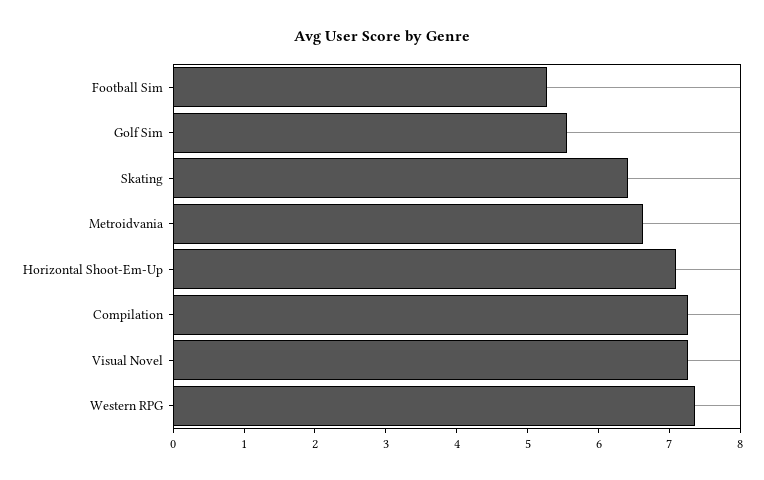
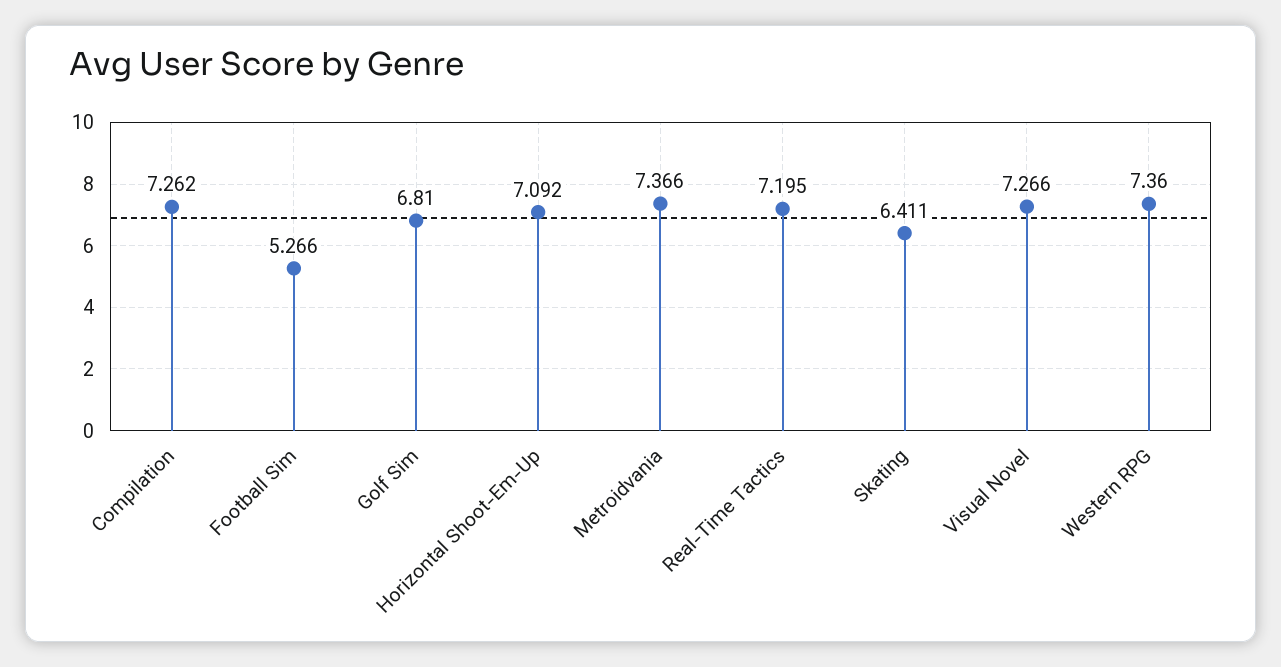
  {
    "Football Sim": 5.266,
-   "Golf Sim": 5.6,
+   "Golf Sim": 6.81,
    "Skating": 6.411,
-   "Metroidvania": 6.6,
+   "Metroidvania": 7.366,
    "Horizontal Shoot-Em-Up": 7.092,
    "Compilation": 7.262,
    "Visual Novel": 7.266,
-   "Western RPG": 7.36
+   "Western RPG": 7.36,
+   "Real-Time Tactics": 7.195
  }

